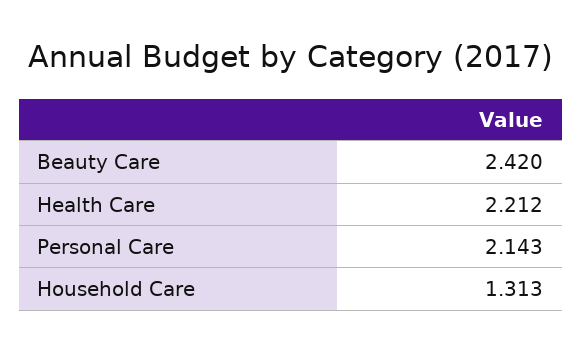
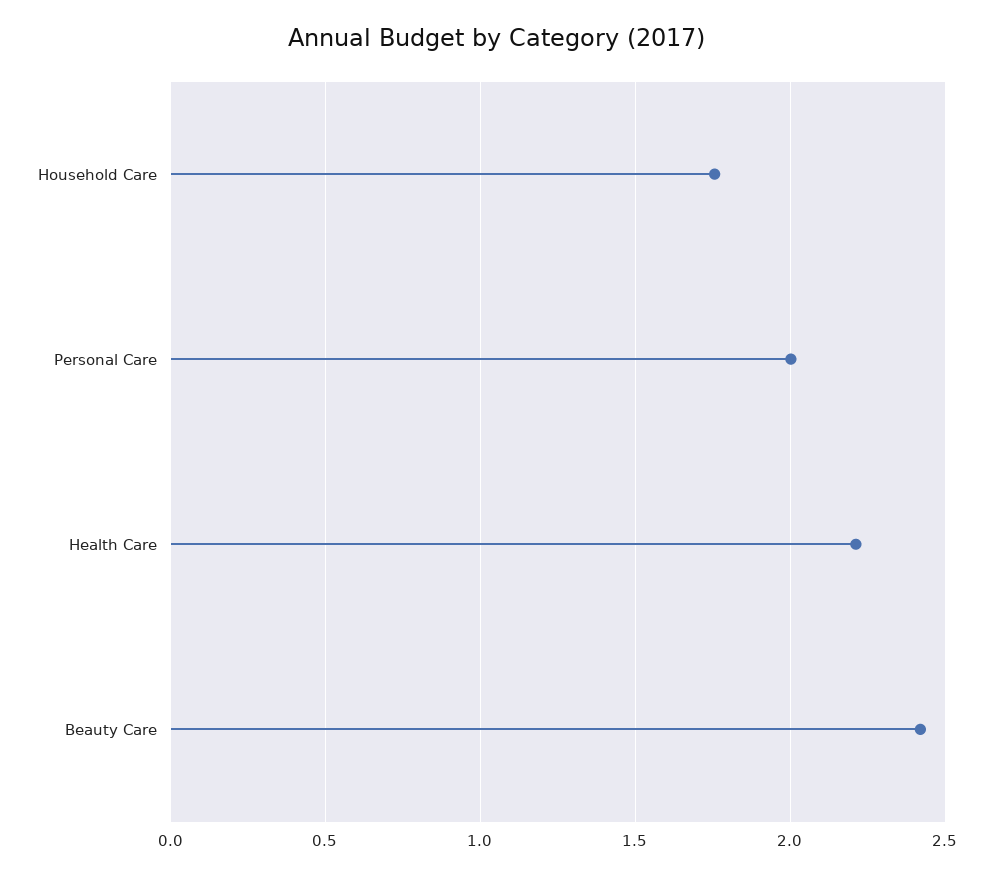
  {
    "Beauty Care": 2.42,
    "Health Care": 2.212,
-   "Personal Care": 2.143,
+   "Personal Care": 2,
-   "Household Care": 1.313
+   "Household Care": 1.75
  }

